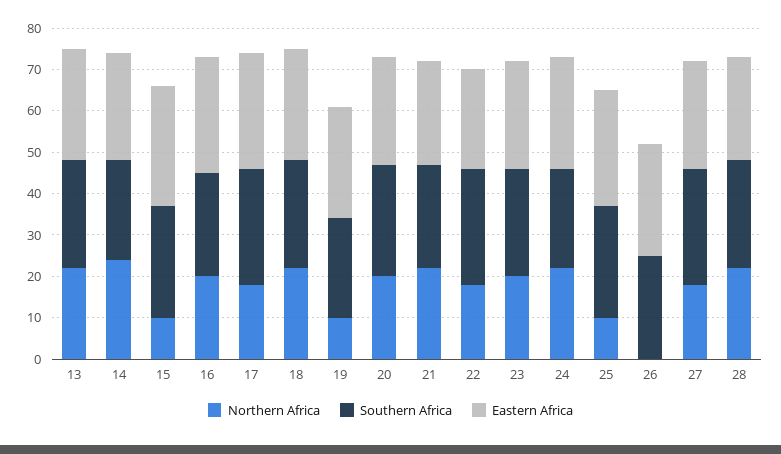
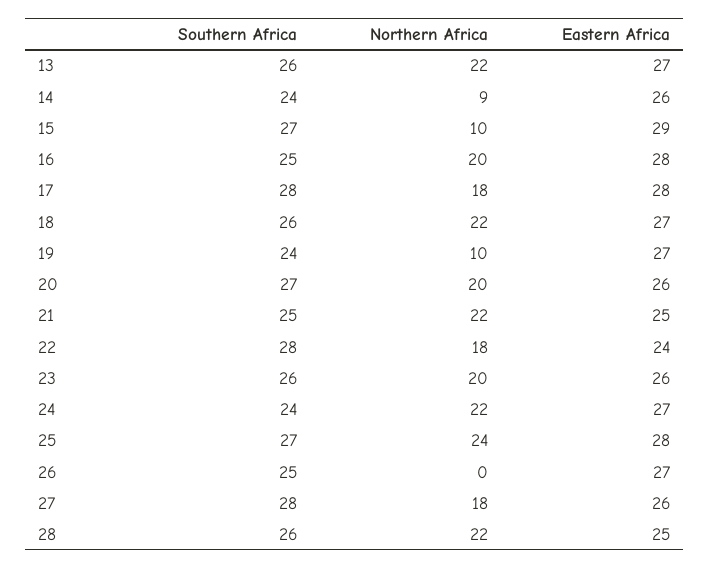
  {
    "Northern Africa": {
      "13": 22,
-     "14": 25,
+     "14": 9,
      "15": 10,
      "16": 20,
      "17": 18,
      "18": 22,
      "19": 10,
      "20": 20,
      "21": 22,
      "22": 18,
      "23": 20,
      "24": 22,
-     "25": 10,
+     "25": 24,
      "26": 0,
      "27": 18,
      "28": 22
    },
    "Southern Africa": {
      "13": 26,
      "14": 24,
      "15": 27,
      "16": 25,
      "17": 28,
      "18": 26,
      "19": 24,
      "20": 27,
      "21": 25,
      "22": 28,
      "23": 26,
      "24": 24,
      "25": 27,
      "26": 25,
      "27": 28,
      "28": 26
    },
    "Eastern Africa": {
      "13": 27,
      "14": 26,
      "15": 29,
      "16": 28,
      "17": 28,
      "18": 27,
      "19": 27,
      "20": 26,
      "21": 25,
      "22": 24,
      "23": 26,
      "24": 27,
      "25": 28,
      "26": 27,
      "27": 26,
      "28": 25
    }
  }

